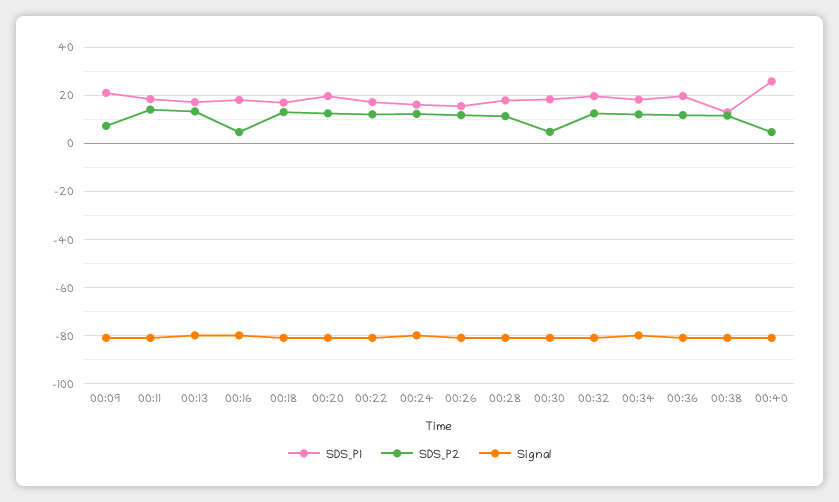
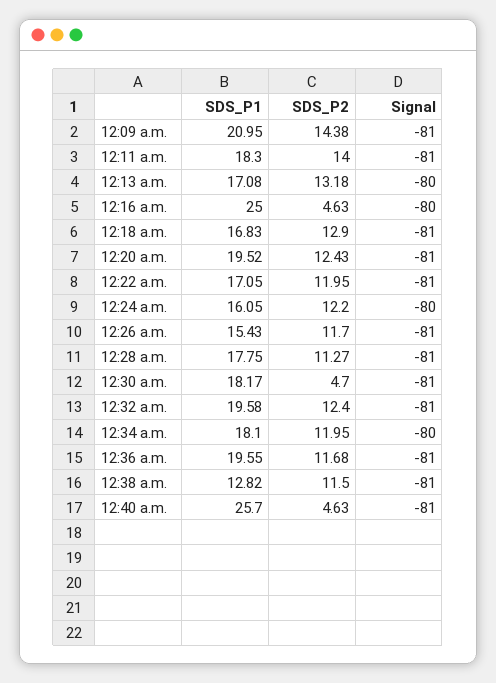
  {
    "SDS_P1": {
      "00:09": 20.95,
      "00:11": 18.3,
      "00:13": 17.08,
-     "00:16": 17.5,
+     "00:16": 25,
      "00:18": 16.83,
      "00:20": 19.52,
      "00:22": 17.05,
      "00:24": 16.05,
      "00:26": 15.43,
      "00:28": 17.75,
      "00:30": 18.17,
      "00:32": 19.58,
      "00:34": 18.1,
      "00:36": 19.55,
      "00:38": 12.82,
      "00:40": 25.7
    },
    "SDS_P2": {
-     "00:09": 7.5,
+     "00:09": 14.38,
      "00:11": 14,
      "00:13": 13.18,
      "00:16": 4.63,
      "00:18": 12.9,
      "00:20": 12.43,
      "00:22": 11.95,
      "00:24": 12.2,
      "00:26": 11.7,
      "00:28": 11.27,
      "00:30": 4.7,
      "00:32": 12.4,
      "00:34": 11.95,
      "00:36": 11.68,
      "00:38": 11.5,
      "00:40": 4.63
    },
    "Signal": {
      "00:09": -81,
      "00:11": -81,
      "00:13": -80,
      "00:16": -80,
      "00:18": -81,
      "00:20": -81,
      "00:22": -81,
      "00:24": -80,
      "00:26": -81,
      "00:28": -81,
      "00:30": -81,
      "00:32": -81,
      "00:34": -80,
      "00:36": -81,
      "00:38": -81,
      "00:40": -81
    }
  }

